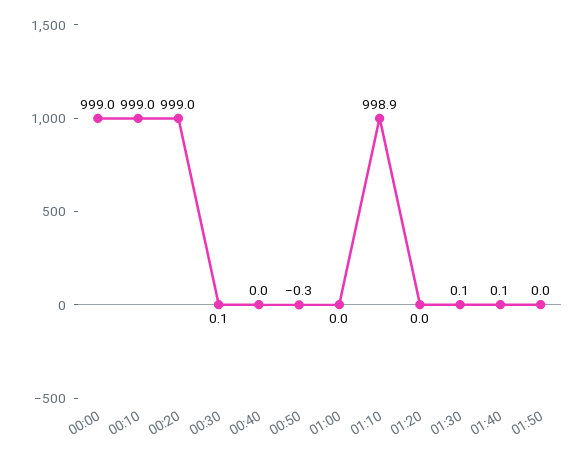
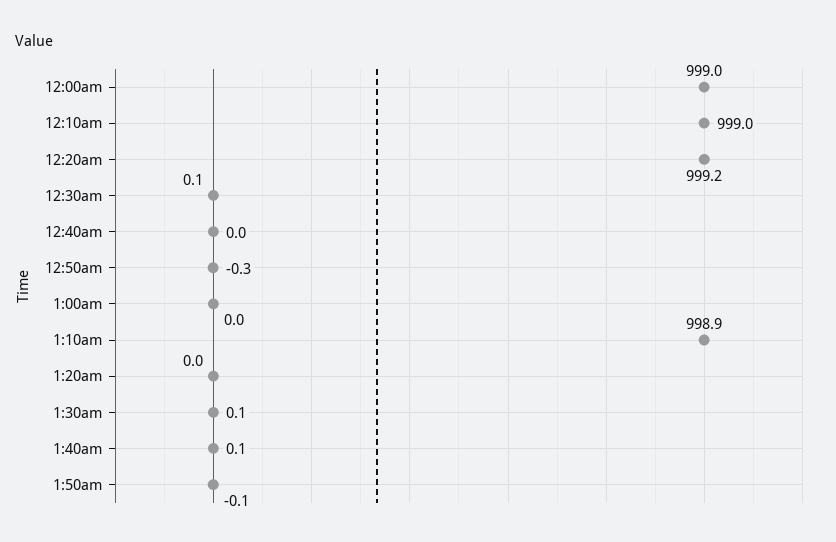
  {
    "00:00": 999,
    "00:10": 999,
-   "00:20": 999,
+   "00:20": 999.2,
    "00:30": 0.1,
    "00:40": 0,
    "00:50": -0.3,
    "01:00": 0,
    "01:10": 998.9,
    "01:20": 0,
    "01:30": 0.1,
    "01:40": 0.1,
-   "01:50": 0
+   "01:50": -0.1
  }

